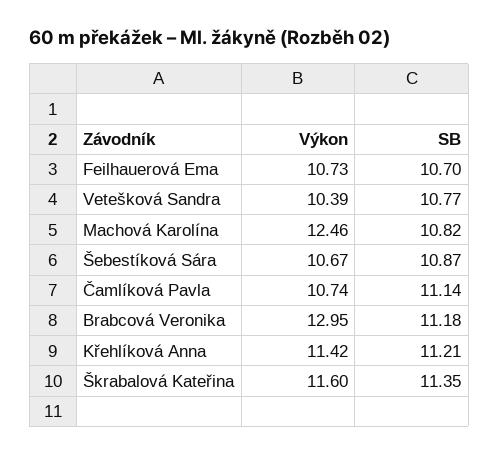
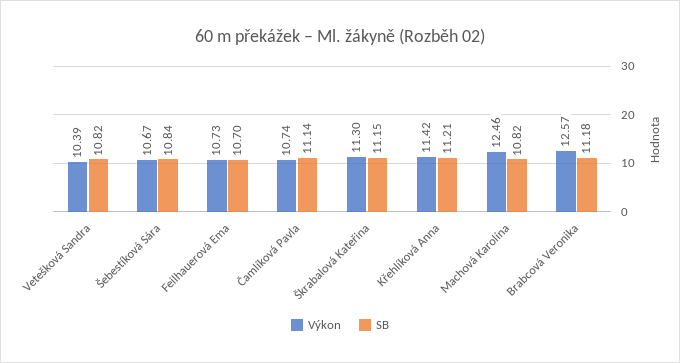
  {
    "Výkon": {
      "Feilhauerová Ema": 10.73,
      "Vetešková Sandra": 10.39,
      "Machová Karolína": 12.46,
      "Šebestíková Sára": 10.67,
      "Čamlíková Pavla": 10.74,
-     "Brabcová Veronika": 12.95,
+     "Brabcová Veronika": 12.57,
      "Křehlíková Anna": 11.42,
-     "Škrabalová Kateřina": 11.6
+     "Škrabalová Kateřina": 11.3
    },
    "SB": {
      "Feilhauerová Ema": 10.7,
-     "Vetešková Sandra": 10.77,
+     "Vetešková Sandra": 10.82,
      "Machová Karolína": 10.82,
-     "Šebestíková Sára": 10.87,
+     "Šebestíková Sára": 10.84,
      "Čamlíková Pavla": 11.14,
      "Brabcová Veronika": 11.18,
      "Křehlíková Anna": 11.21,
-     "Škrabalová Kateřina": 11.35
+     "Škrabalová Kateřina": 11.15
    }
  }

